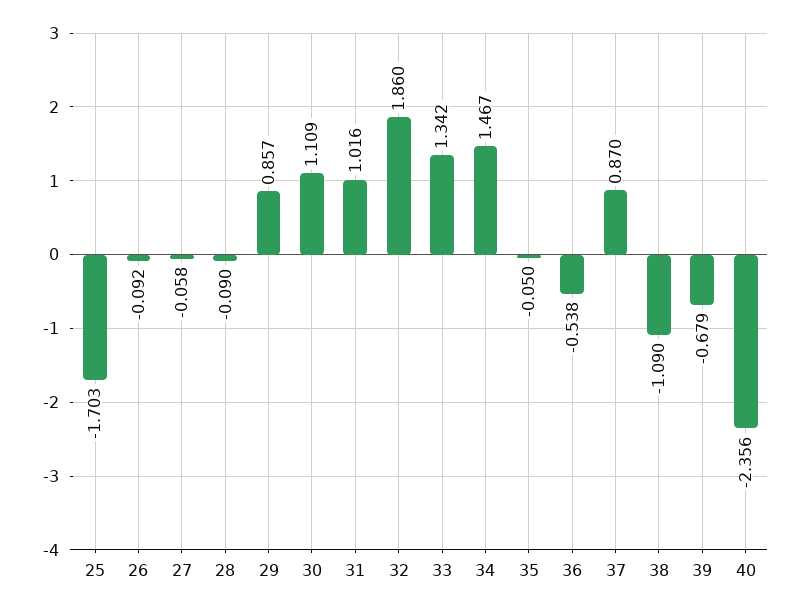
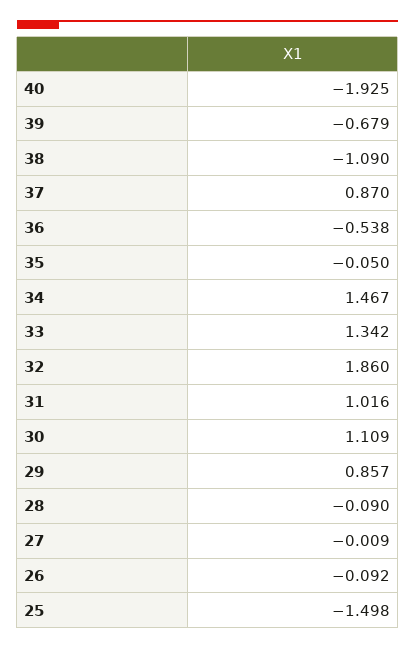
  {
-   "25": -1.703,
+   "25": -1.498,
    "26": -0.092,
-   "27": -0.058,
+   "27": -0.009,
    "28": -0.09,
    "29": 0.857,
    "30": 1.109,
    "31": 1.016,
    "32": 1.86,
    "33": 1.342,
    "34": 1.467,
    "35": -0.05,
    "36": -0.538,
    "37": 0.87,
    "38": -1.09,
    "39": -0.679,
-   "40": -2.356
+   "40": -1.925
  }

